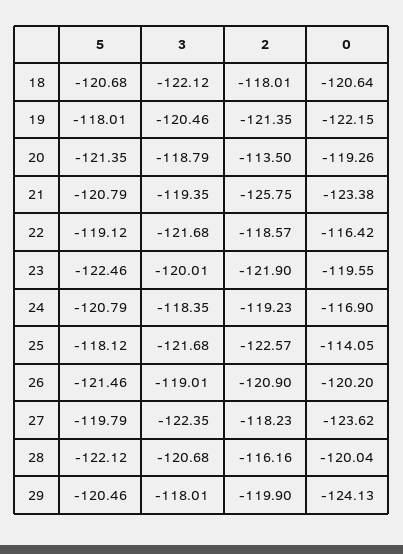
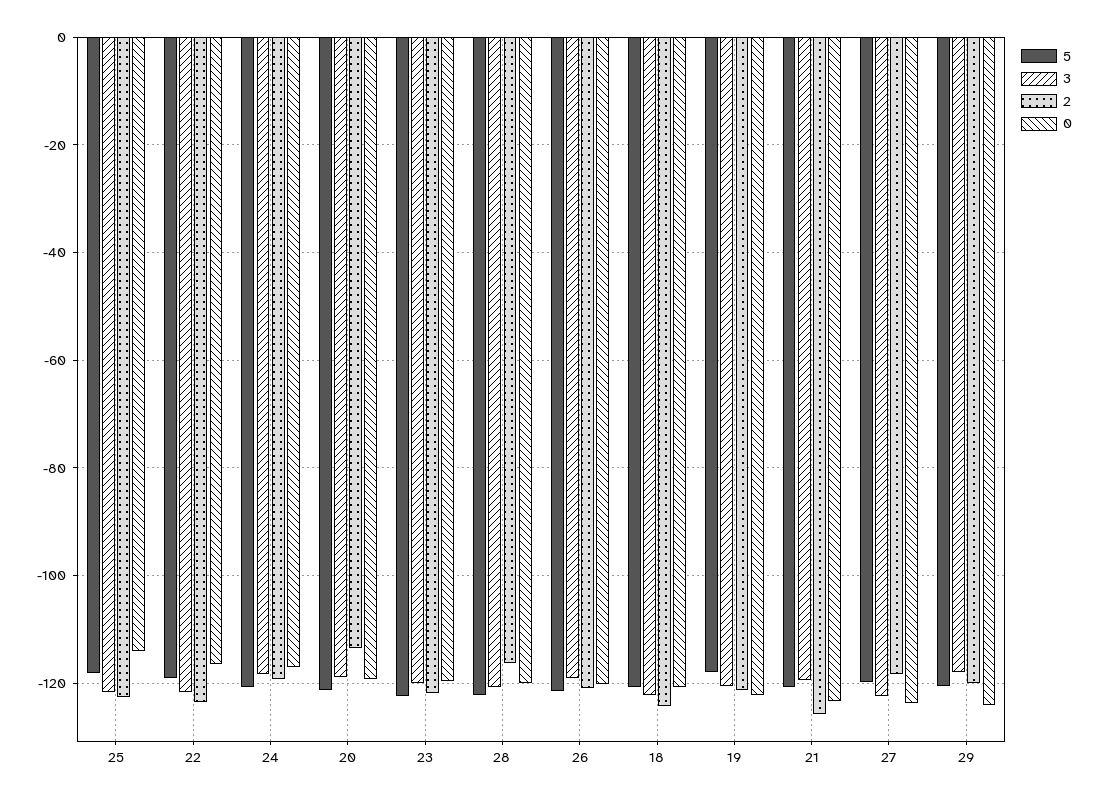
  {
    "5": {
      "18": -120.68,
      "19": -118.01,
      "20": -121.35,
      "21": -120.79,
      "22": -119.12,
      "23": -122.46,
      "24": -120.79,
      "25": -118.12,
      "26": -121.46,
      "27": -119.79,
      "28": -122.12,
      "29": -120.46
    },
    "3": {
      "18": -122.12,
      "19": -120.46,
      "20": -118.79,
      "21": -119.35,
      "22": -121.68,
      "23": -120.01,
      "24": -118.35,
      "25": -121.68,
      "26": -119.01,
      "27": -122.35,
      "28": -120.68,
      "29": -118.01
    },
    "2": {
-     "18": -118.01,
+     "18": -124,
      "19": -121.35,
      "20": -113.5,
      "21": -125.75,
-     "22": -118.57,
+     "22": -124,
      "23": -121.9,
      "24": -119.23,
      "25": -122.57,
      "26": -120.9,
      "27": -118.23,
      "28": -116.16,
      "29": -119.9
    },
    "0": {
      "18": -120.64,
      "19": -122.15,
      "20": -119.26,
      "21": -123.38,
      "22": -116.42,
      "23": -119.55,
      "24": -116.9,
      "25": -114.05,
      "26": -120.2,
      "27": -123.62,
      "28": -120.04,
      "29": -124.13
    }
  }

